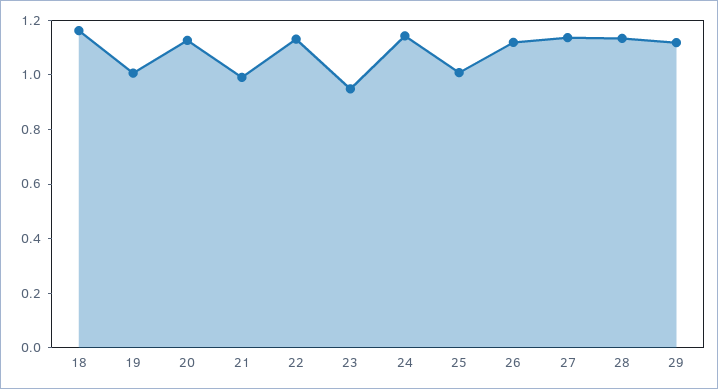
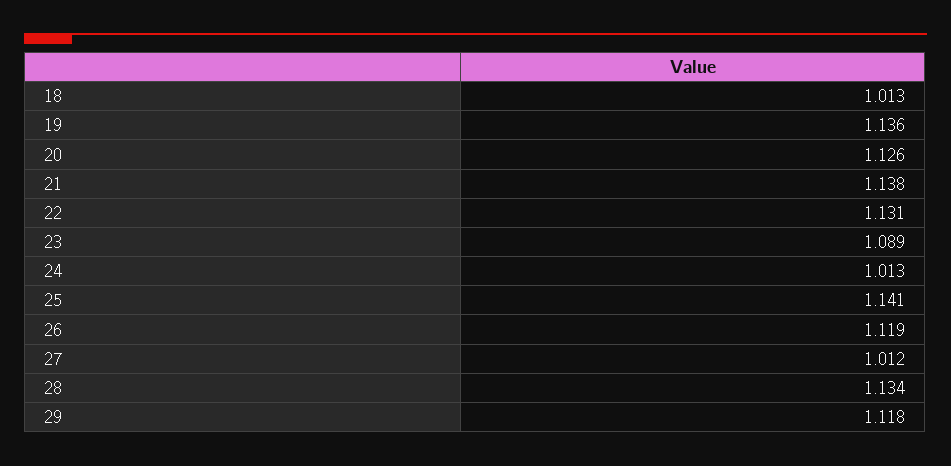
  {
-   "18": 1.15,
+   "18": 1.013,
-   "19": 1,
+   "19": 1.136,
    "20": 1.126,
-   "21": 1,
+   "21": 1.138,
    "22": 1.131,
-   "23": 0.95,
+   "23": 1.089,
-   "24": 1.15,
+   "24": 1.013,
-   "25": 1,
+   "25": 1.141,
    "26": 1.119,
-   "27": 1.15,
+   "27": 1.012,
    "28": 1.134,
    "29": 1.118
  }

